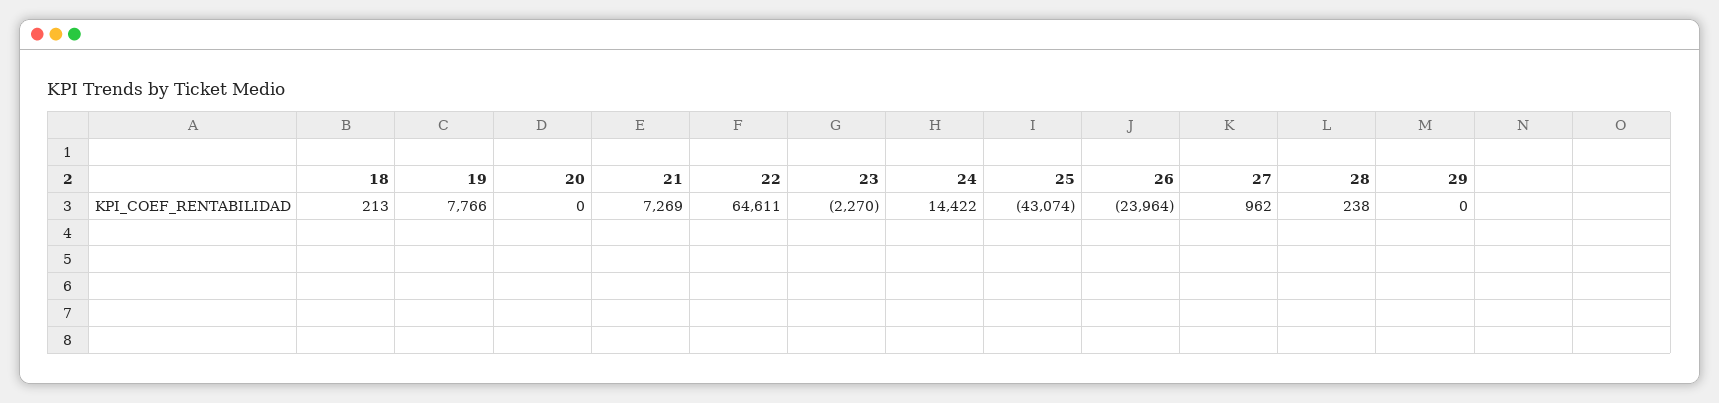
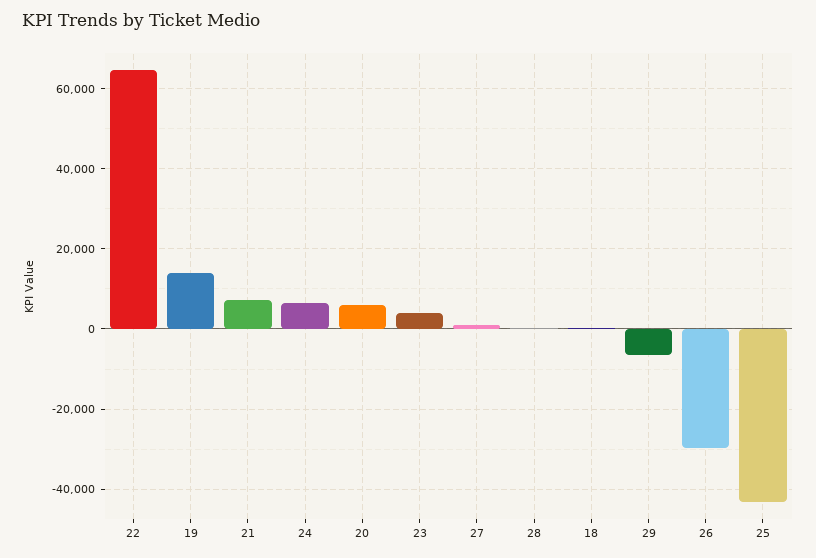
  {
    "18": 213,
-   "19": 7766,
+   "19": 14000,
-   "20": 0,
+   "20": 6000,
    "21": 7269,
    "22": 64611,
-   "23": -2270,
+   "23": 4000,
-   "24": 14422,
+   "24": 6000,
    "25": -43074,
-   "26": -23964,
+   "26": -30000,
    "27": 962,
    "28": 238,
-   "29": 0
+   "29": -6000
  }

